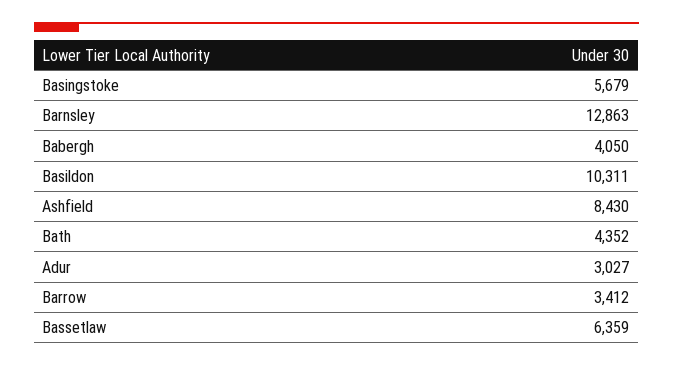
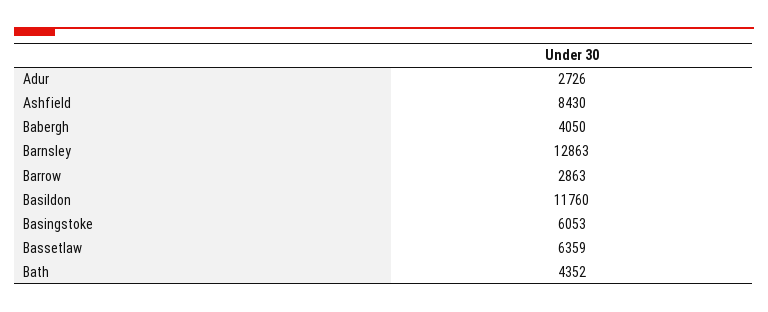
  {
-   "Basingstoke": 5679,
+   "Basingstoke": 6053,
    "Barnsley": 12863,
    "Babergh": 4050,
-   "Basildon": 10311,
+   "Basildon": 11760,
    "Ashfield": 8430,
    "Bath": 4352,
-   "Adur": 3027,
+   "Adur": 2726,
-   "Barrow": 3412,
+   "Barrow": 2863,
    "Bassetlaw": 6359
  }

